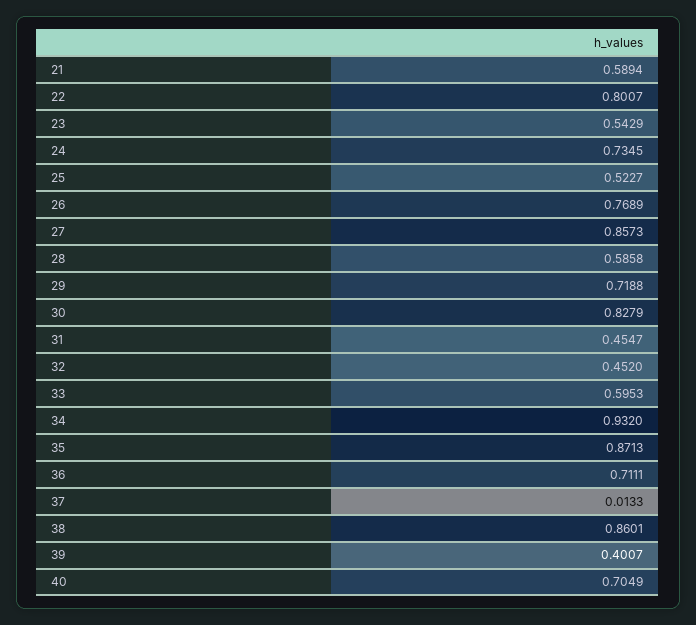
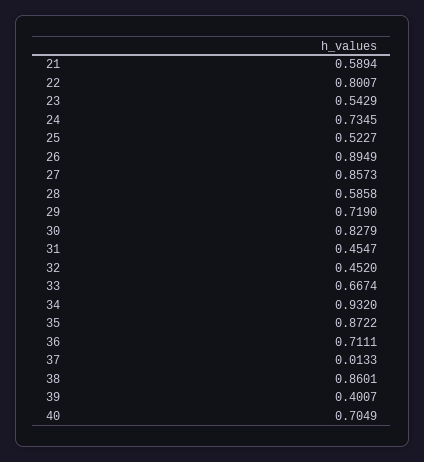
  {
    "21": 0.5894,
    "22": 0.8007,
    "23": 0.5429,
    "24": 0.7345,
    "25": 0.5227,
-   "26": 0.7689,
+   "26": 0.8949,
    "27": 0.8573,
    "28": 0.5858,
-   "29": 0.7188,
+   "29": 0.719,
    "30": 0.8279,
    "31": 0.4547,
    "32": 0.452,
-   "33": 0.5953,
+   "33": 0.6674,
    "34": 0.932,
-   "35": 0.8713,
+   "35": 0.8722,
    "36": 0.7111,
    "37": 0.0133,
    "38": 0.8601,
    "39": 0.4007,
    "40": 0.7049
  }

